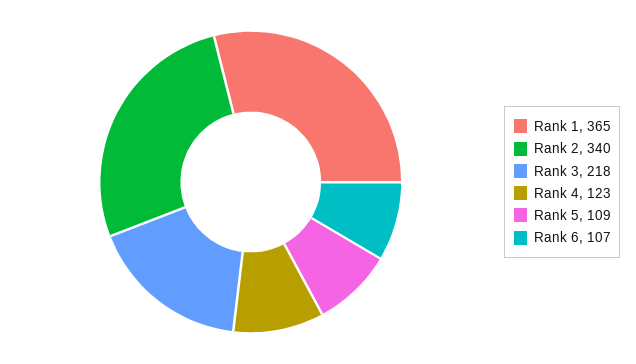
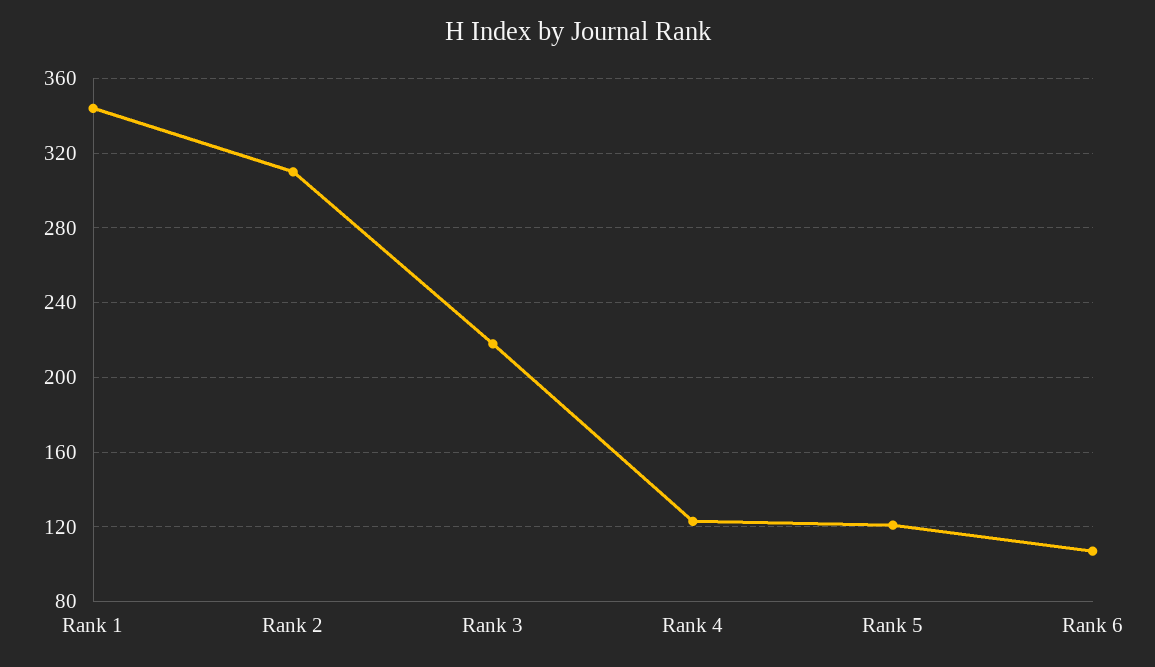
  {
-   "Rank 1": 365,
+   "Rank 1": 345,
-   "Rank 2": 340,
+   "Rank 2": 310,
    "Rank 3": 218,
    "Rank 4": 123,
-   "Rank 5": 109,
+   "Rank 5": 120,
    "Rank 6": 107
  }

